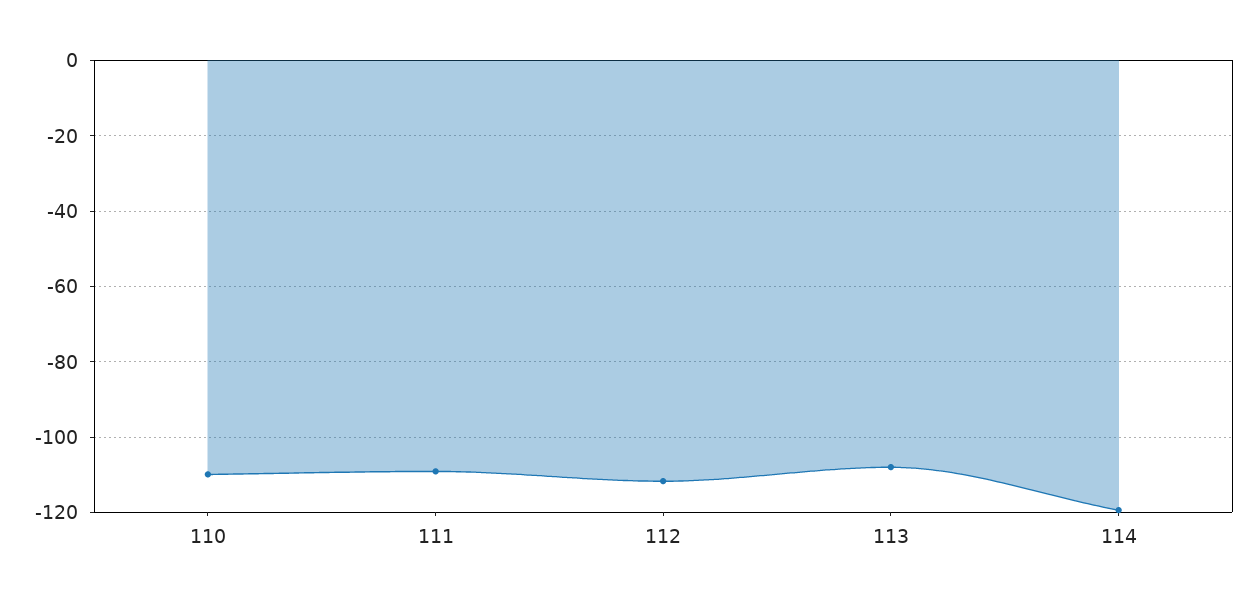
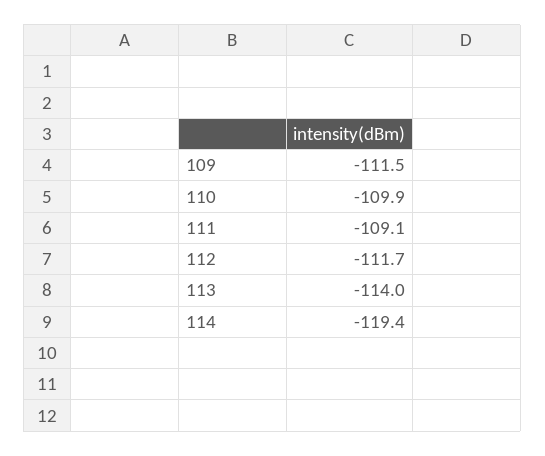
  {
    "110": -109.9,
    "111": -109.1,
    "112": -111.7,
-   "113": -108,
+   "113": -114,
-   "114": -119.4
+   "114": -119.4,
+   "109": -111.5
  }

